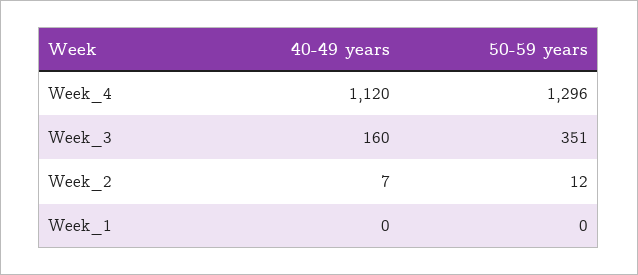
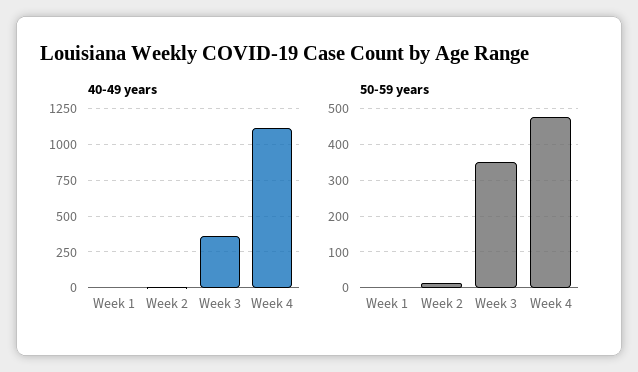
  {
    "40-49 years": {
      "Week_4": 1120,
-     "Week_3": 160,
+     "Week_3": 350,
      "Week_2": 7,
      "Week_1": 0
    },
    "50-59 years": {
-     "Week_4": 1296,
+     "Week_4": 480,
      "Week_3": 351,
      "Week_2": 12,
      "Week_1": 0
    }
  }

